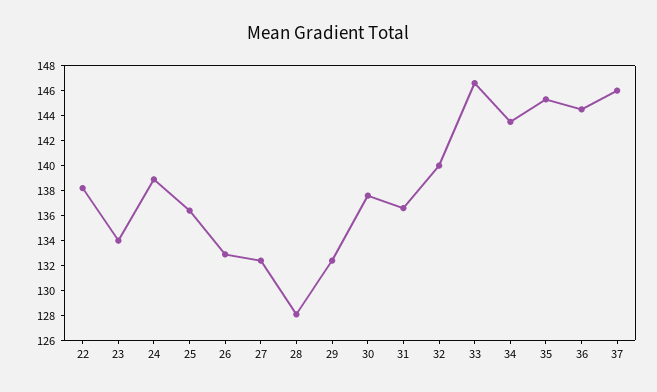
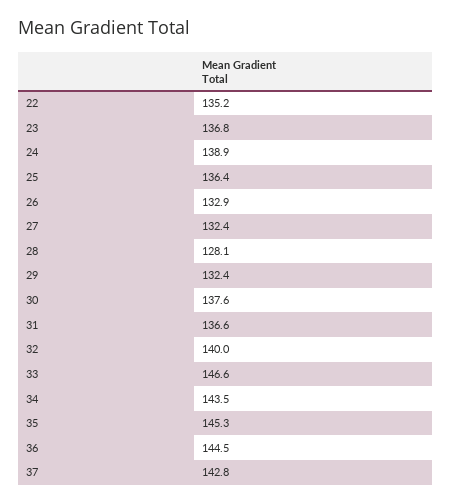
  {
-   "22": 138,
+   "22": 135.2,
-   "23": 134,
+   "23": 136.8,
    "24": 138.9,
    "25": 136.4,
    "26": 132.9,
    "27": 132.4,
    "28": 128.1,
    "29": 132.4,
    "30": 137.6,
    "31": 136.6,
    "32": 140,
    "33": 146.6,
    "34": 143.5,
    "35": 145.3,
    "36": 144.5,
-   "37": 146
+   "37": 142.8
  }

